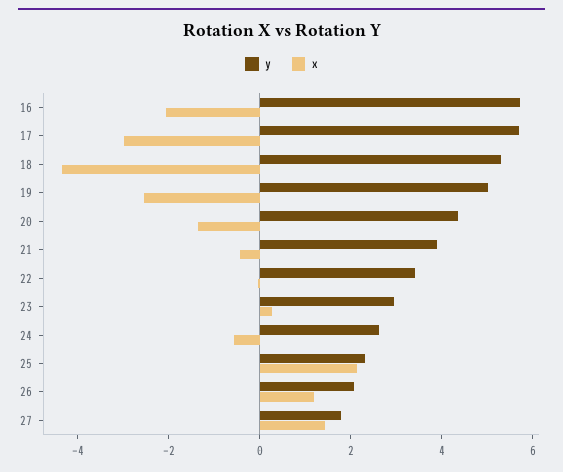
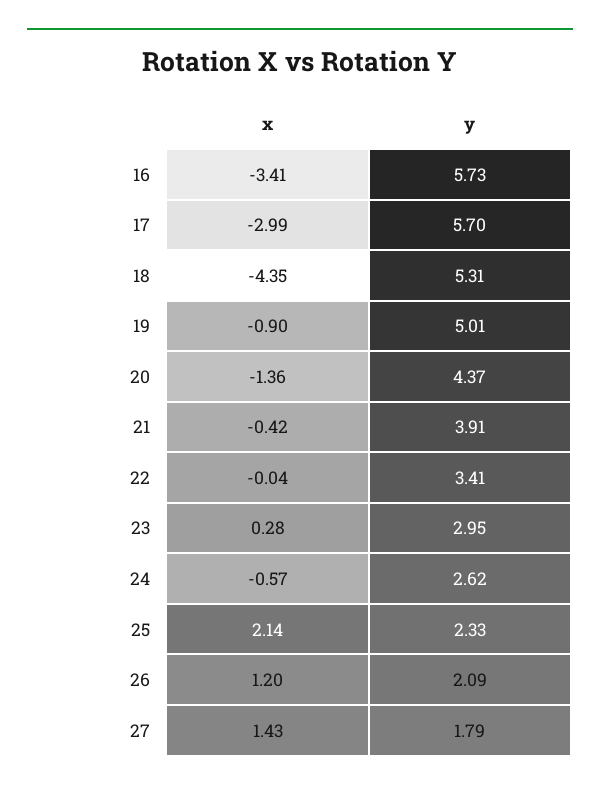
  {
    "y": {
      "16": 5.73,
      "17": 5.7,
      "18": 5.31,
      "19": 5.01,
      "20": 4.37,
      "21": 3.91,
      "22": 3.41,
      "23": 2.95,
      "24": 2.62,
      "25": 2.33,
      "26": 2.09,
      "27": 1.79
    },
    "x": {
-     "16": -2,
+     "16": -3.41,
      "17": -2.99,
      "18": -4.35,
-     "19": -2.5,
+     "19": -0.9,
      "20": -1.36,
      "21": -0.42,
      "22": -0.04,
      "23": 0.28,
      "24": -0.57,
      "25": 2.14,
      "26": 1.2,
      "27": 1.43
    }
  }

